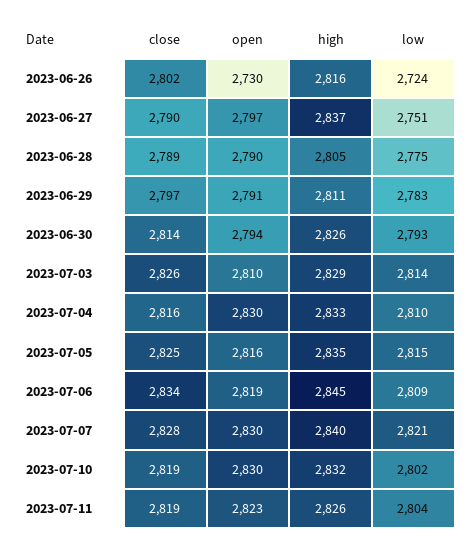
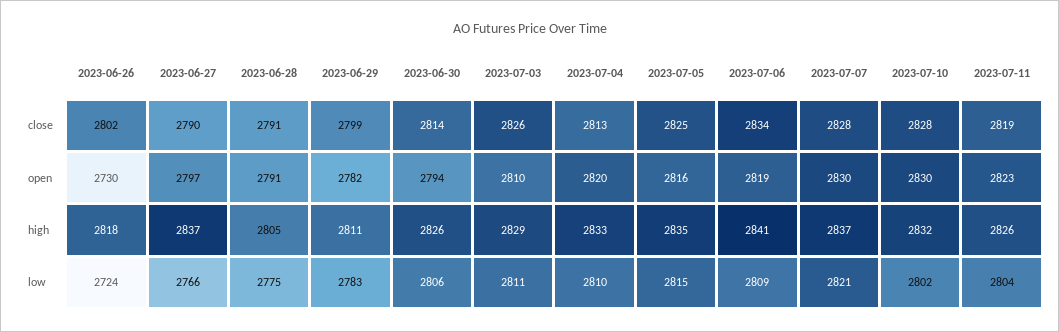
  {
    "close": {
      "2023-06-26": 2802,
      "2023-06-27": 2790,
-     "2023-06-28": 2789,
+     "2023-06-28": 2791,
-     "2023-06-29": 2797,
+     "2023-06-29": 2799,
      "2023-06-30": 2814,
      "2023-07-03": 2826,
-     "2023-07-04": 2816,
+     "2023-07-04": 2813,
      "2023-07-05": 2825,
      "2023-07-06": 2834,
      "2023-07-07": 2828,
-     "2023-07-10": 2819,
+     "2023-07-10": 2828,
      "2023-07-11": 2819
    },
    "open": {
      "2023-06-26": 2730,
      "2023-06-27": 2797,
-     "2023-06-28": 2790,
+     "2023-06-28": 2791,
-     "2023-06-29": 2791,
+     "2023-06-29": 2782,
      "2023-06-30": 2794,
      "2023-07-03": 2810,
-     "2023-07-04": 2830,
+     "2023-07-04": 2820,
      "2023-07-05": 2816,
      "2023-07-06": 2819,
      "2023-07-07": 2830,
      "2023-07-10": 2830,
      "2023-07-11": 2823
    },
    "high": {
-     "2023-06-26": 2816,
+     "2023-06-26": 2818,
      "2023-06-27": 2837,
      "2023-06-28": 2805,
      "2023-06-29": 2811,
      "2023-06-30": 2826,
      "2023-07-03": 2829,
      "2023-07-04": 2833,
      "2023-07-05": 2835,
-     "2023-07-06": 2845,
+     "2023-07-06": 2841,
-     "2023-07-07": 2840,
+     "2023-07-07": 2837,
      "2023-07-10": 2832,
      "2023-07-11": 2826
    },
    "low": {
      "2023-06-26": 2724,
-     "2023-06-27": 2751,
+     "2023-06-27": 2766,
      "2023-06-28": 2775,
      "2023-06-29": 2783,
-     "2023-06-30": 2793,
+     "2023-06-30": 2806,
-     "2023-07-03": 2814,
+     "2023-07-03": 2811,
      "2023-07-04": 2810,
      "2023-07-05": 2815,
      "2023-07-06": 2809,
      "2023-07-07": 2821,
      "2023-07-10": 2802,
      "2023-07-11": 2804
    }
  }

